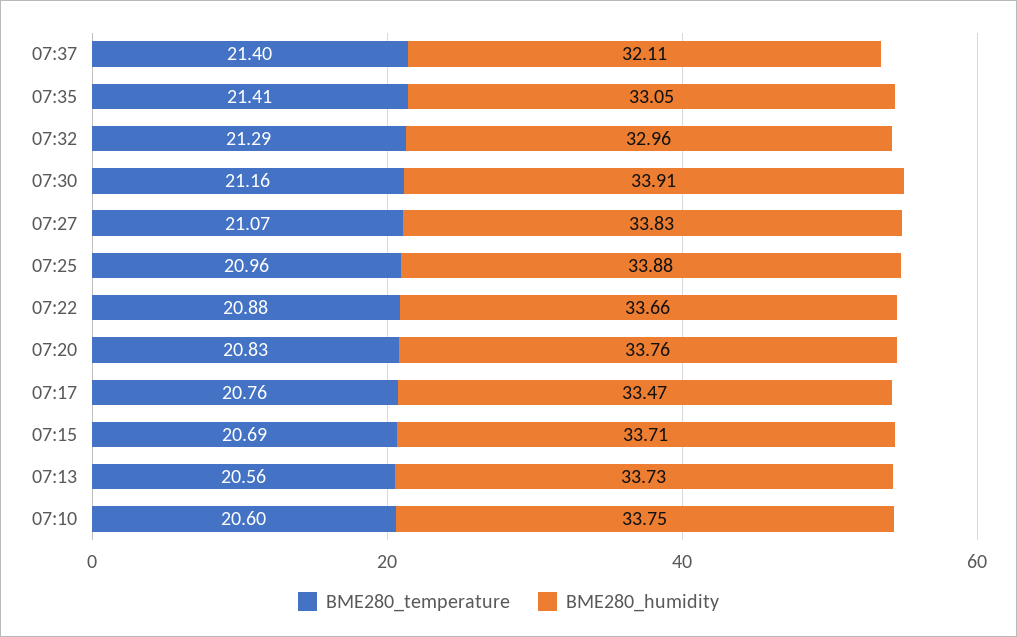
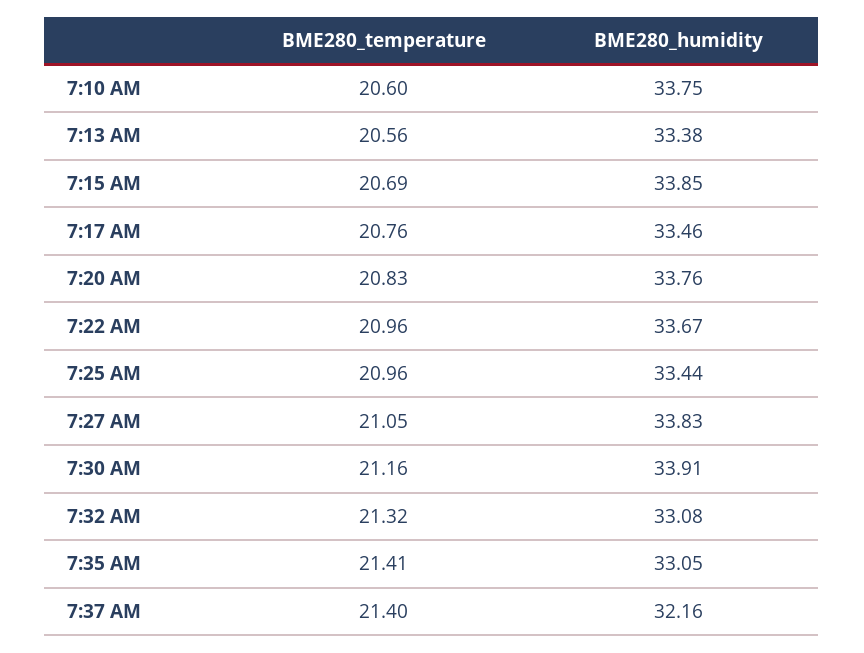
  {
    "BME280_temperature": {
      "07:37": 21.4,
      "07:35": 21.41,
-     "07:32": 21.29,
+     "07:32": 21.32,
      "07:30": 21.16,
-     "07:27": 21.07,
+     "07:27": 21.05,
      "07:25": 20.96,
-     "07:22": 20.88,
+     "07:22": 20.96,
      "07:20": 20.83,
      "07:17": 20.76,
      "07:15": 20.69,
      "07:13": 20.56,
      "07:10": 20.6
    },
    "BME280_humidity": {
-     "07:37": 32.11,
+     "07:37": 32.16,
      "07:35": 33.05,
-     "07:32": 32.96,
+     "07:32": 33.08,
      "07:30": 33.91,
      "07:27": 33.83,
-     "07:25": 33.88,
+     "07:25": 33.44,
-     "07:22": 33.66,
+     "07:22": 33.67,
      "07:20": 33.76,
-     "07:17": 33.47,
+     "07:17": 33.46,
-     "07:15": 33.71,
+     "07:15": 33.85,
-     "07:13": 33.73,
+     "07:13": 33.38,
      "07:10": 33.75
    }
  }

